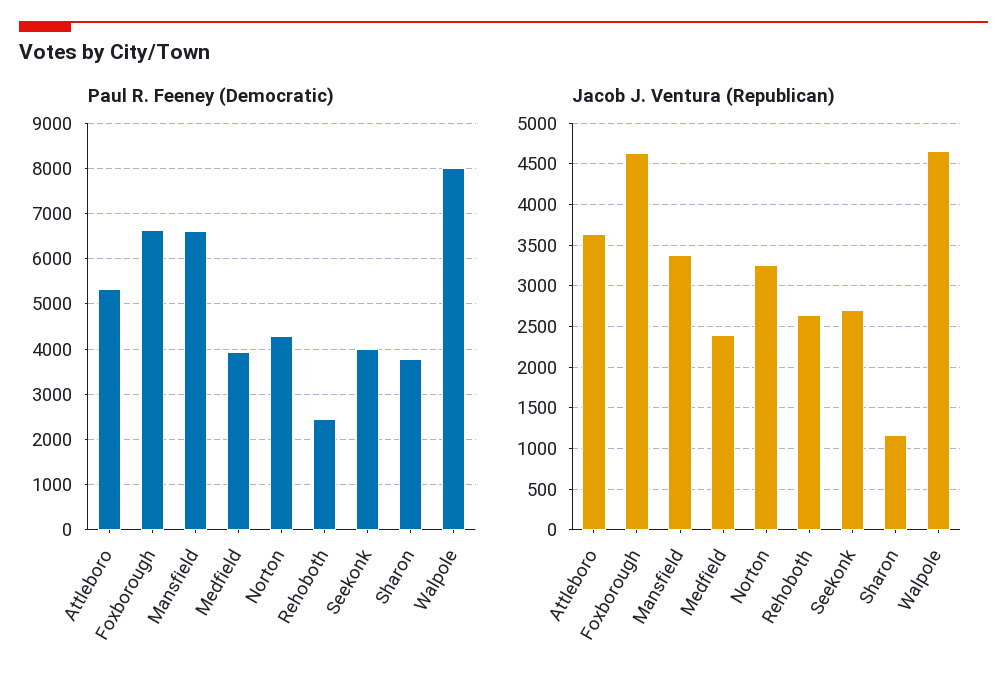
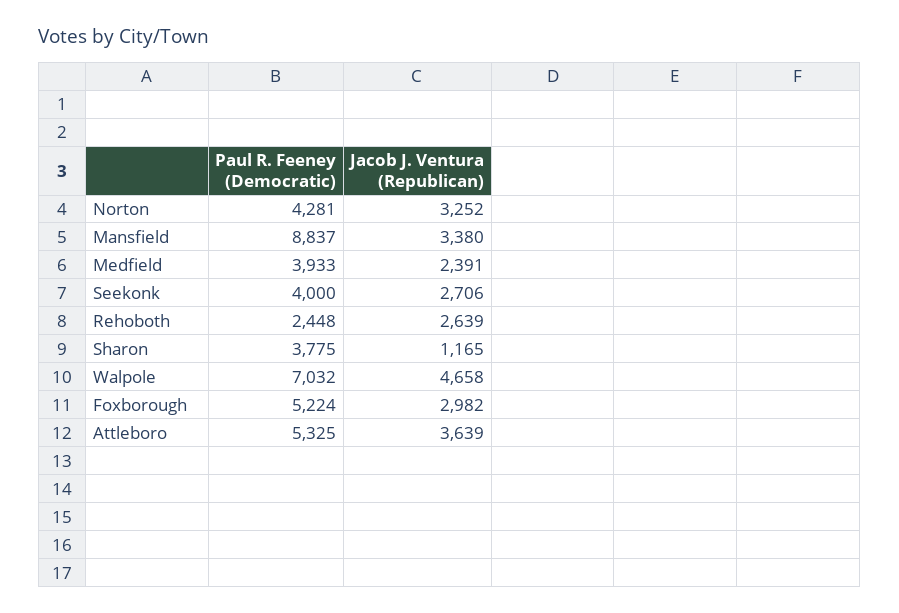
  {
    "Paul R. Feeney (Democratic)": {
      "Attleboro": 5325,
-     "Foxborough": 6600,
+     "Foxborough": 5224,
-     "Mansfield": 6600,
+     "Mansfield": 8837,
      "Medfield": 3933,
      "Norton": 4281,
      "Rehoboth": 2448,
      "Seekonk": 4000,
      "Sharon": 3775,
-     "Walpole": 8000
+     "Walpole": 7032
    },
    "Jacob J. Ventura (Republican)": {
      "Attleboro": 3639,
-     "Foxborough": 4600,
+     "Foxborough": 2982,
      "Mansfield": 3380,
      "Medfield": 2391,
      "Norton": 3252,
      "Rehoboth": 2639,
      "Seekonk": 2706,
      "Sharon": 1165,
      "Walpole": 4658
    }
  }

